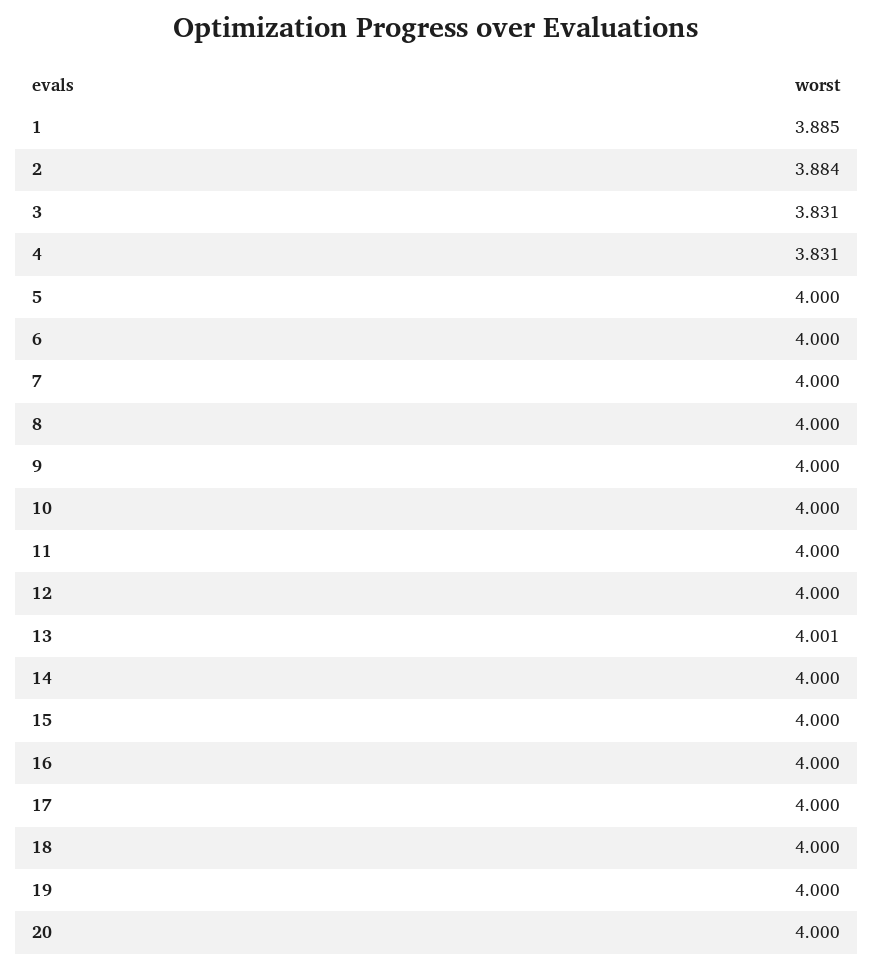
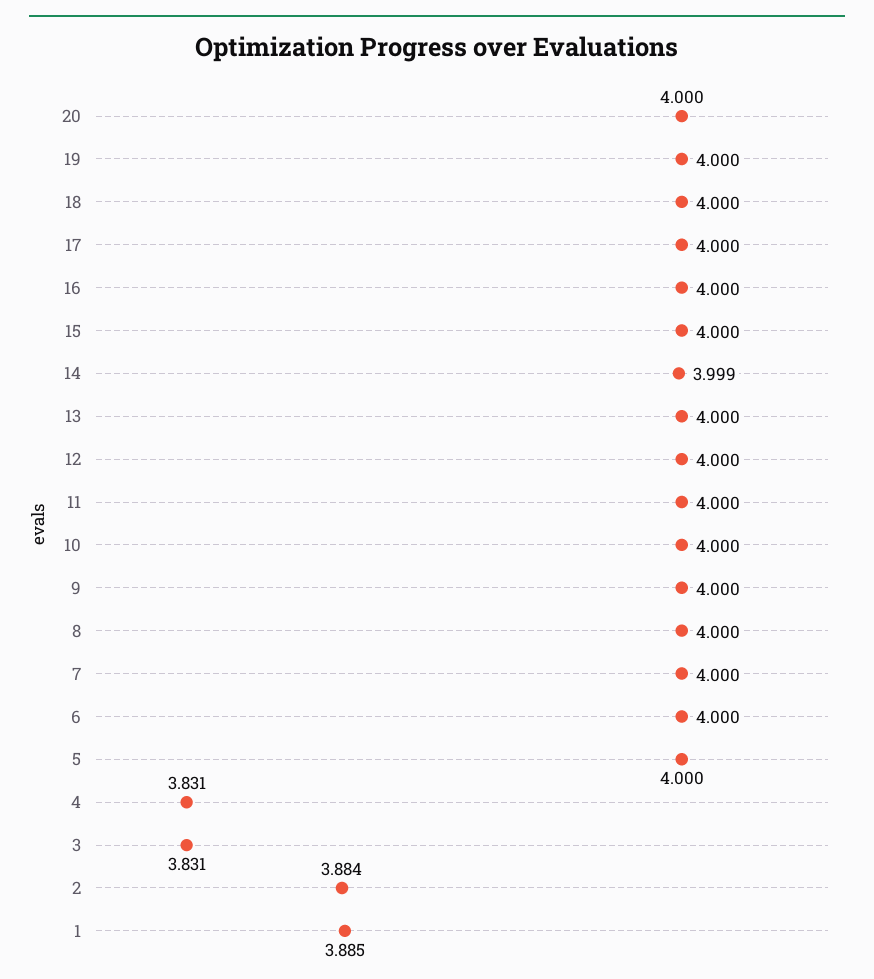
  {
    "1": 3.885,
    "2": 3.884,
    "3": 3.831,
    "4": 3.831,
    "5": 4,
    "6": 4,
    "7": 4,
    "8": 4,
    "9": 4,
    "10": 4,
    "11": 4,
    "12": 4,
-   "13": 4.001,
+   "13": 4,
-   "14": 4,
+   "14": 3.999,
    "15": 4,
    "16": 4,
    "17": 4,
    "18": 4,
    "19": 4,
    "20": 4
  }

